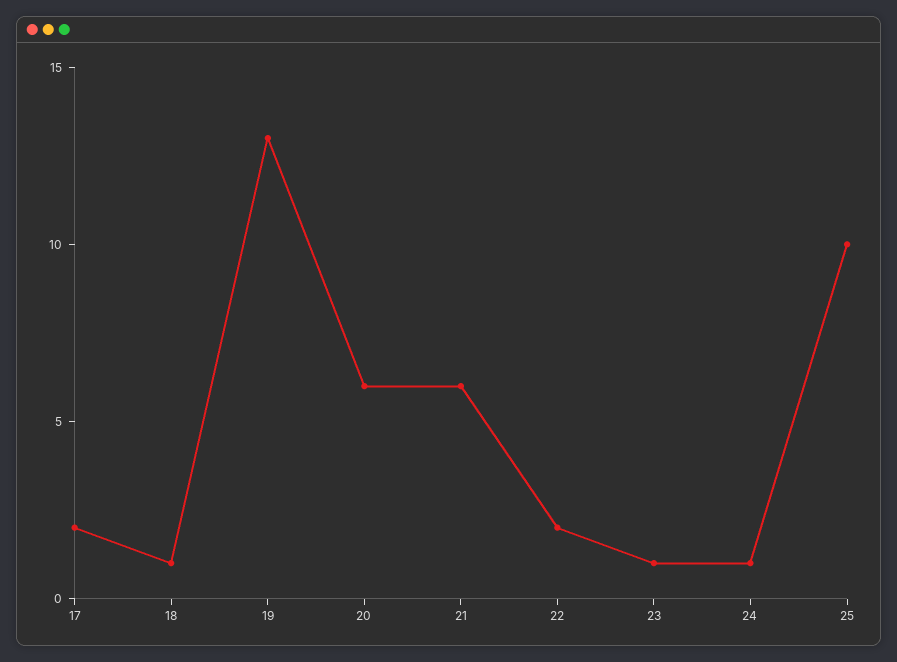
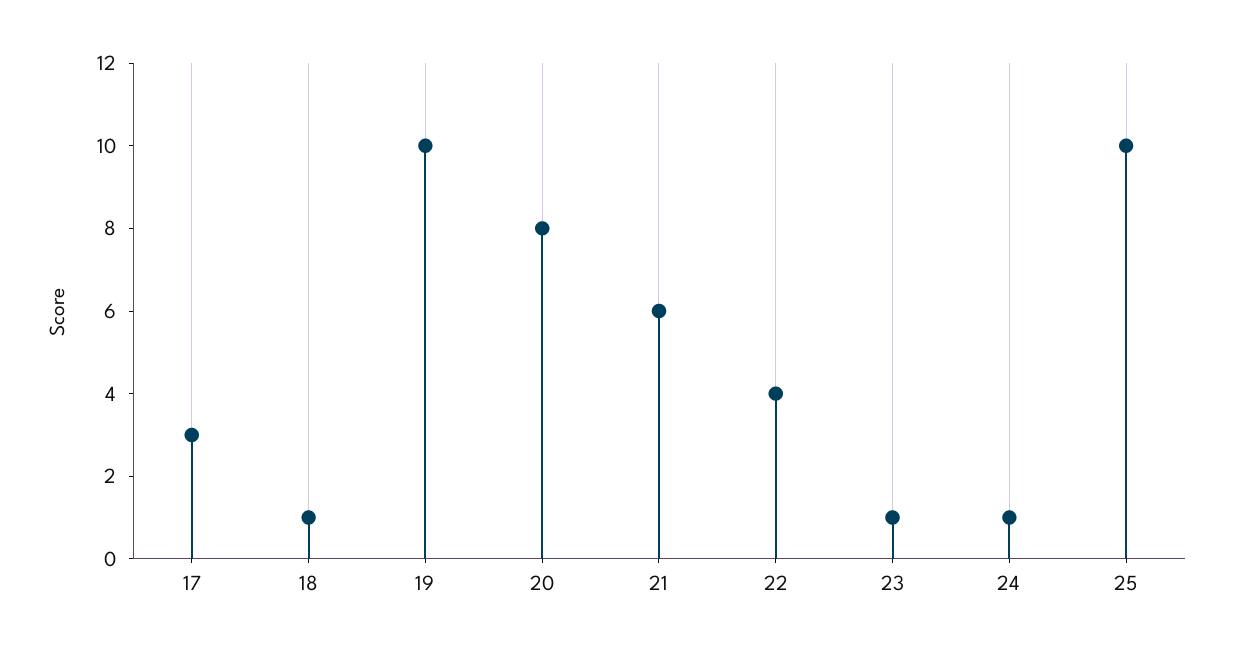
  {
-   "17": 2,
+   "17": 3,
    "18": 1,
-   "19": 13,
+   "19": 10,
-   "20": 6,
+   "20": 8,
    "21": 6,
-   "22": 2,
+   "22": 4,
    "23": 1,
    "24": 1,
    "25": 10
  }

